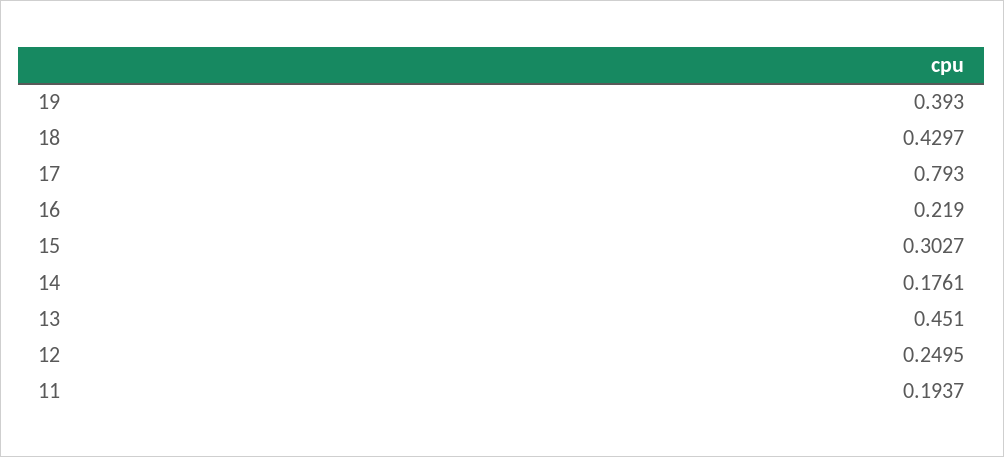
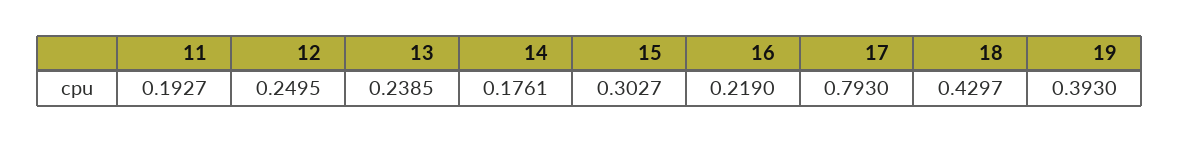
  {
    "19": 0.393,
    "18": 0.4297,
    "17": 0.793,
    "16": 0.219,
    "15": 0.3027,
    "14": 0.1761,
-   "13": 0.451,
+   "13": 0.2385,
    "12": 0.2495,
-   "11": 0.1937
+   "11": 0.1927
  }

